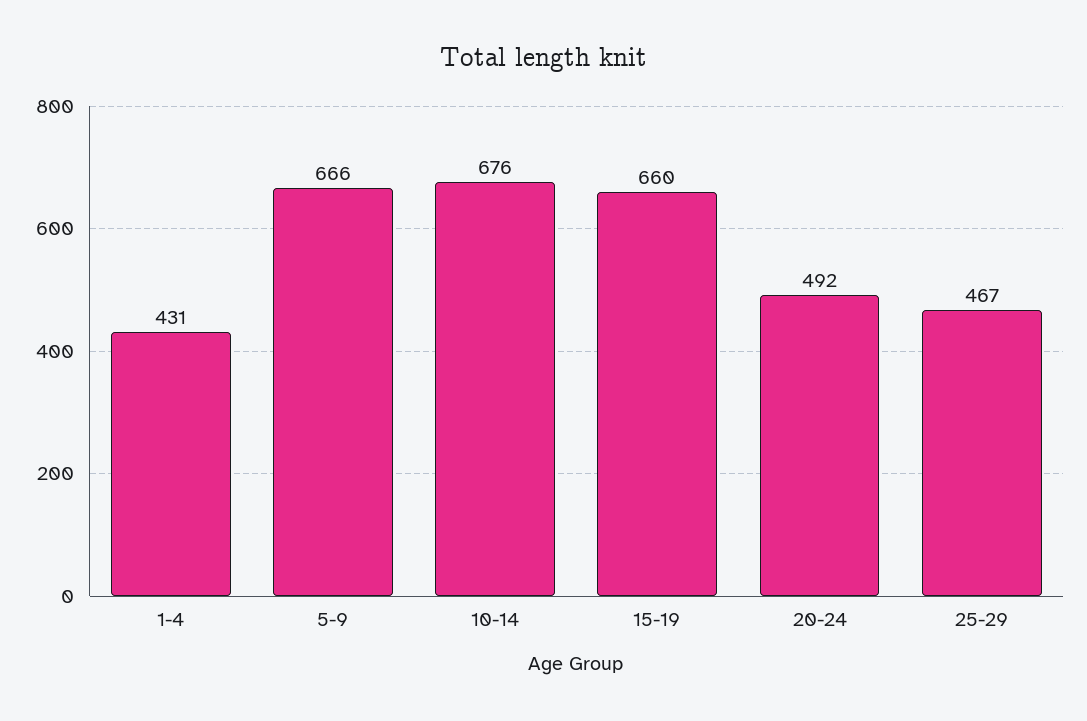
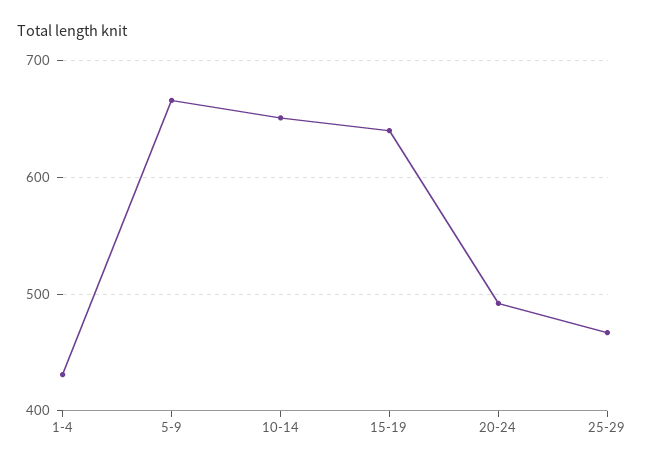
  {
    "1-4": 431,
    "5-9": 666,
-   "10-14": 676,
+   "10-14": 650,
-   "15-19": 660,
+   "15-19": 640,
    "20-24": 492,
    "25-29": 467
  }

